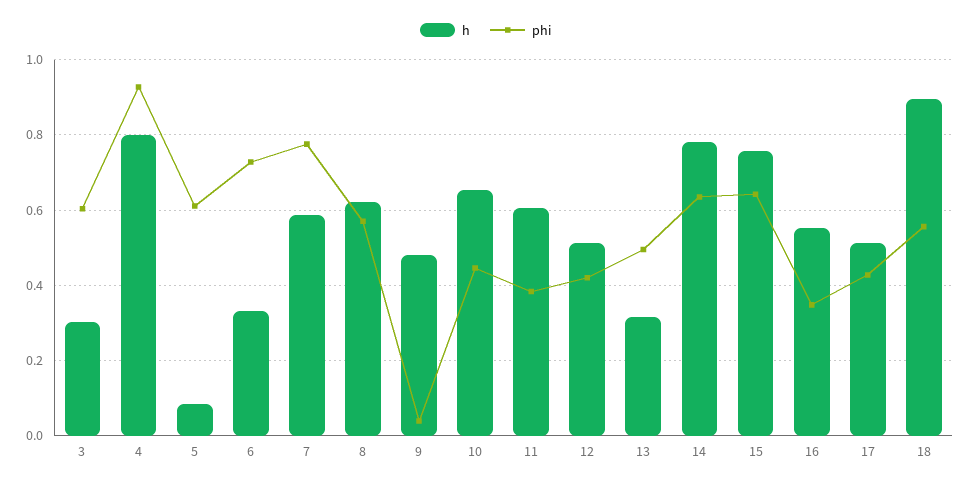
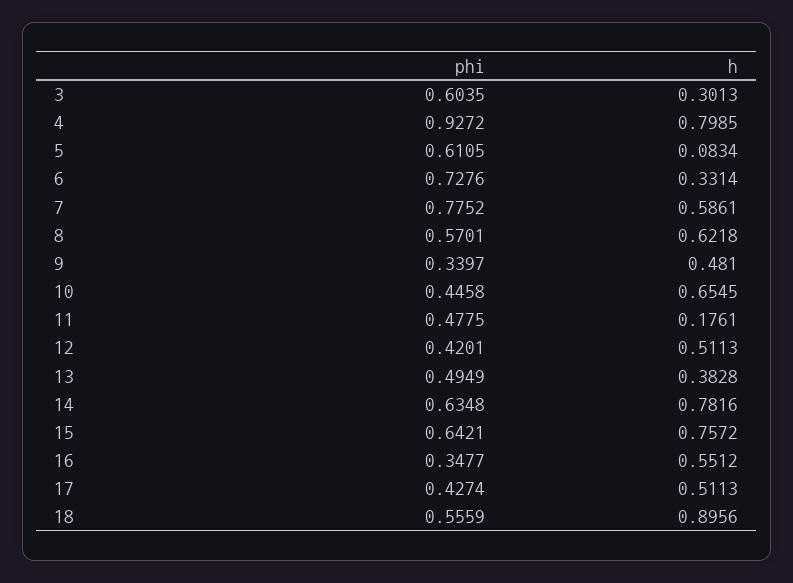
  {
    "h": {
      "3": 0.3013,
      "4": 0.7985,
      "5": 0.0834,
      "6": 0.3314,
      "7": 0.5861,
      "8": 0.6218,
      "9": 0.481,
      "10": 0.6545,
-     "11": 0.6,
+     "11": 0.1761,
      "12": 0.5113,
-     "13": 0.32,
+     "13": 0.3828,
      "14": 0.7816,
      "15": 0.7572,
      "16": 0.5512,
      "17": 0.5113,
      "18": 0.8956
    },
    "phi": {
      "3": 0.6035,
      "4": 0.9272,
      "5": 0.6105,
      "6": 0.7276,
      "7": 0.7752,
      "8": 0.5701,
-     "9": 0.04,
+     "9": 0.3397,
      "10": 0.4458,
-     "11": 0.38,
+     "11": 0.4775,
      "12": 0.4201,
      "13": 0.4949,
      "14": 0.6348,
      "15": 0.6421,
      "16": 0.3477,
      "17": 0.4274,
      "18": 0.5559
    }
  }

